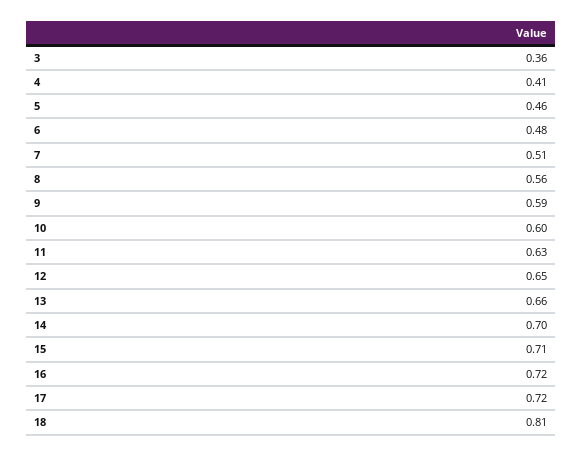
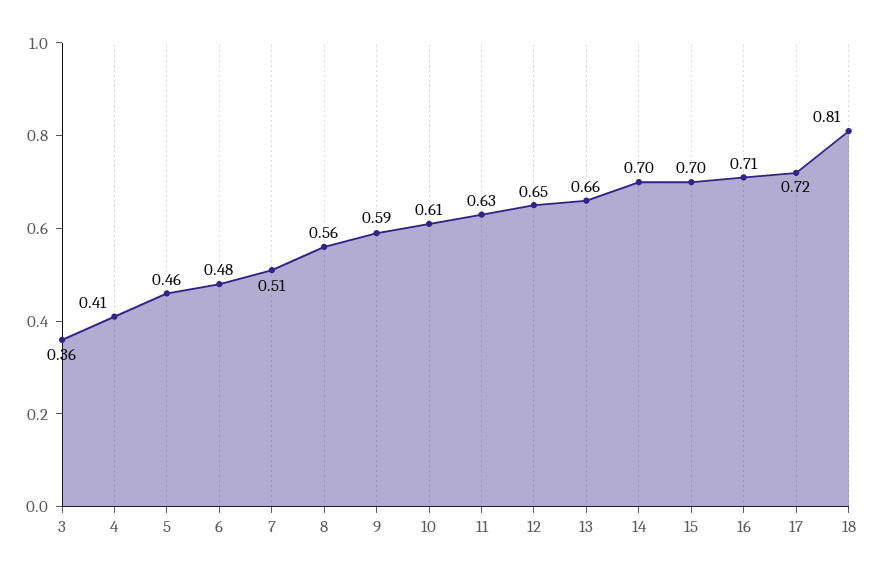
  {
    "3": 0.36,
    "4": 0.41,
    "5": 0.46,
    "6": 0.48,
    "7": 0.51,
    "8": 0.56,
    "9": 0.59,
-   "10": 0.6,
+   "10": 0.61,
    "11": 0.63,
    "12": 0.65,
    "13": 0.66,
    "14": 0.7,
-   "15": 0.71,
+   "15": 0.7,
-   "16": 0.72,
+   "16": 0.71,
    "17": 0.72,
    "18": 0.81
  }

